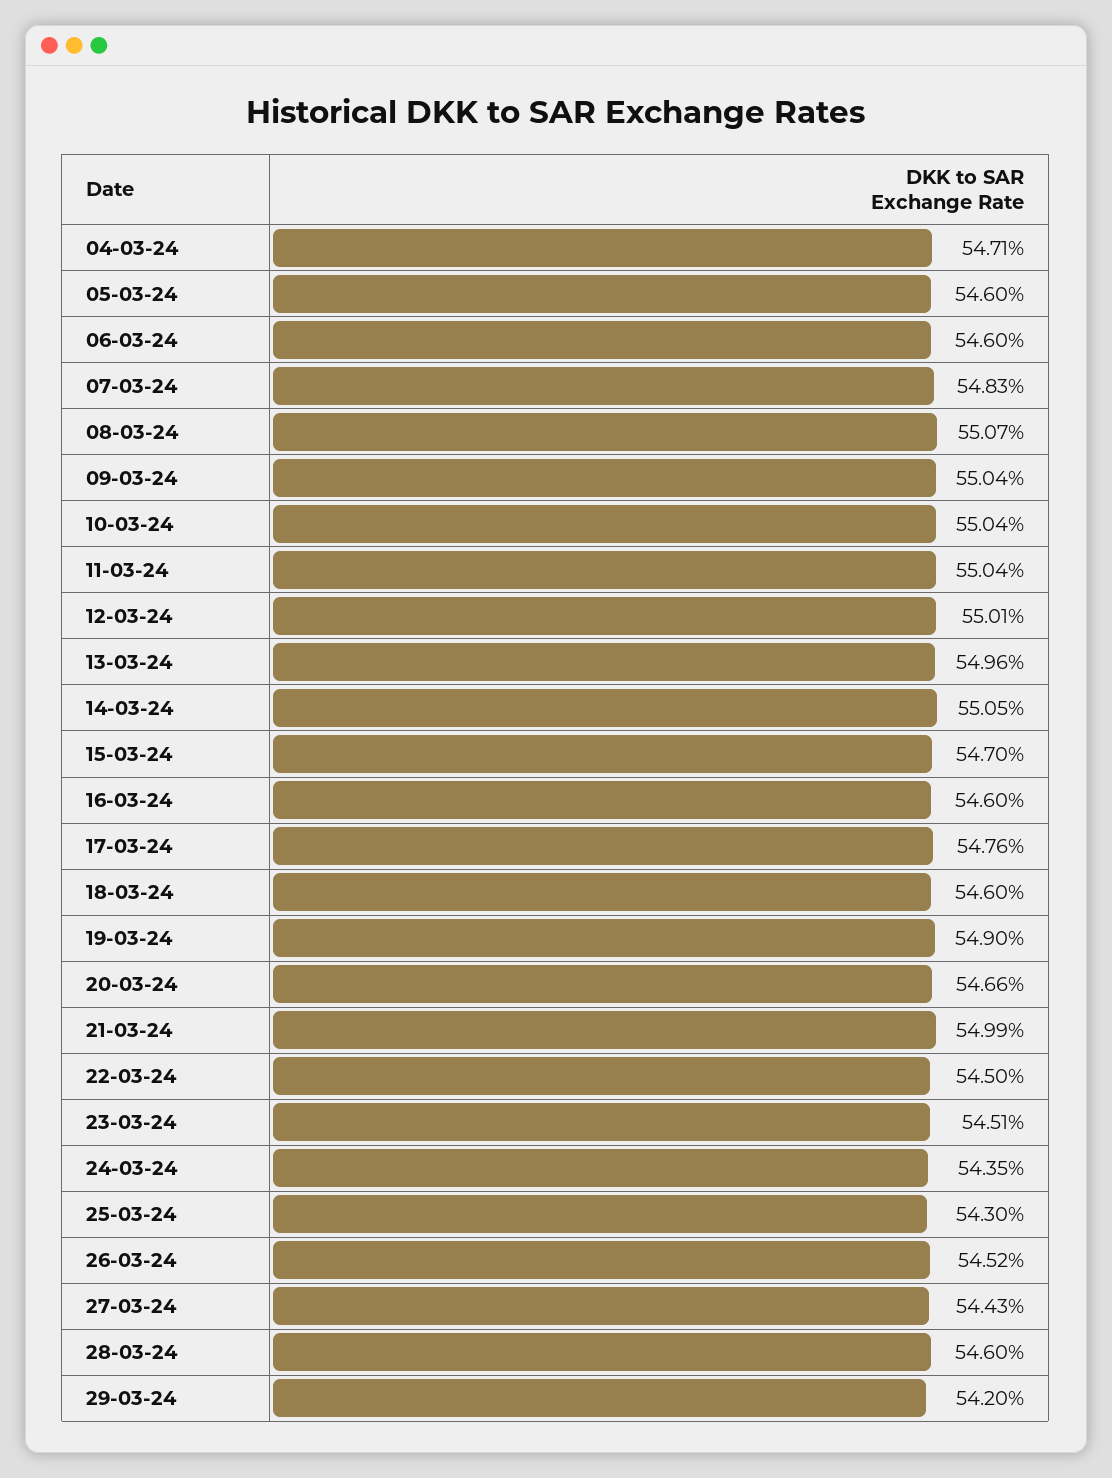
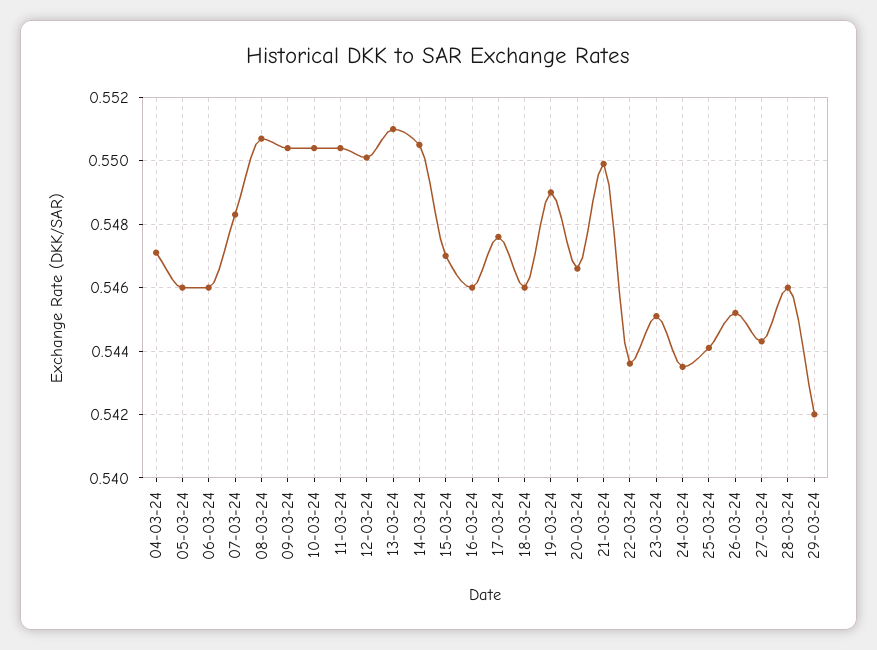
  {
    "04-03-24": 0.5471,
    "05-03-24": 0.546,
    "06-03-24": 0.546,
    "07-03-24": 0.5483,
    "08-03-24": 0.5507,
    "09-03-24": 0.5504,
    "10-03-24": 0.5504,
    "11-03-24": 0.5504,
    "12-03-24": 0.5501,
-   "13-03-24": 0.5496,
+   "13-03-24": 0.551,
    "14-03-24": 0.5505,
    "15-03-24": 0.547,
    "16-03-24": 0.546,
    "17-03-24": 0.5476,
    "18-03-24": 0.546,
    "19-03-24": 0.549,
    "20-03-24": 0.5466,
    "21-03-24": 0.5499,
-   "22-03-24": 0.545,
+   "22-03-24": 0.5435,
    "23-03-24": 0.5451,
    "24-03-24": 0.5435,
-   "25-03-24": 0.543,
+   "25-03-24": 0.544,
    "26-03-24": 0.5452,
    "27-03-24": 0.5443,
    "28-03-24": 0.546,
    "29-03-24": 0.542
  }

